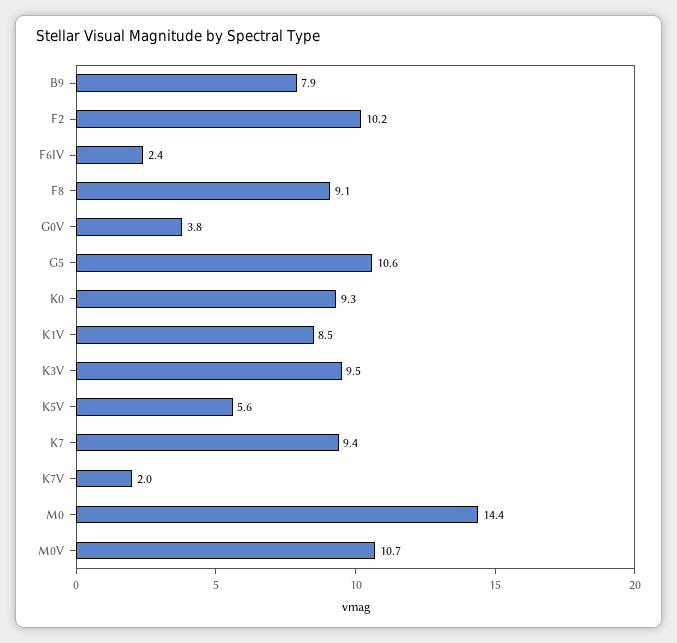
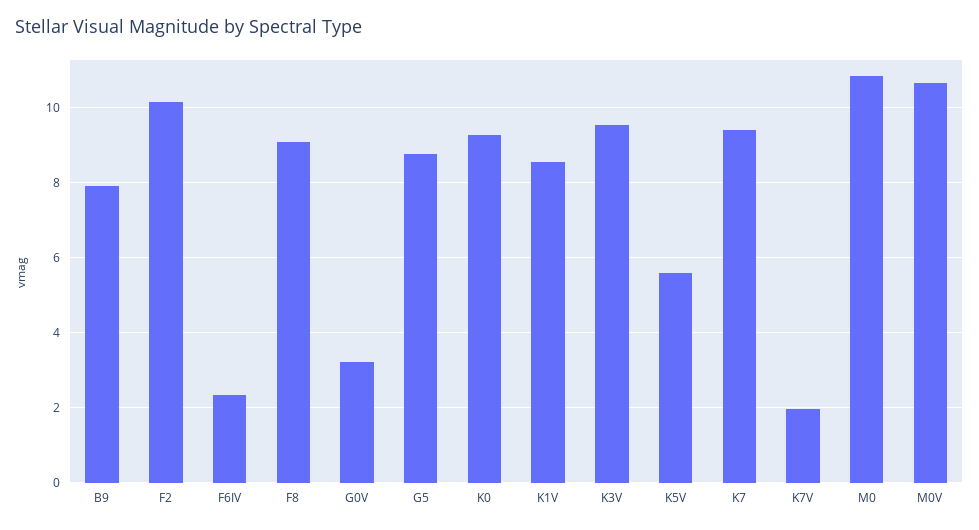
  {
    "B9": 7.9,
    "F2": 10.2,
    "F6IV": 2.4,
    "F8": 9.1,
-   "G0V": 3.8,
+   "G0V": 3.2,
-   "G5": 10.6,
+   "G5": 8.8,
    "K0": 9.3,
    "K1V": 8.5,
    "K3V": 9.5,
    "K5V": 5.6,
    "K7": 9.4,
    "K7V": 2,
-   "M0": 14.4,
+   "M0": 10.8,
    "M0V": 10.7
  }

